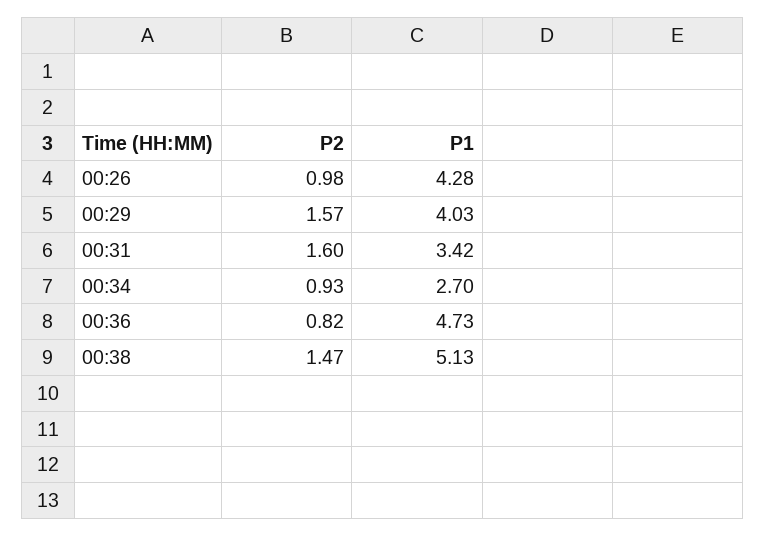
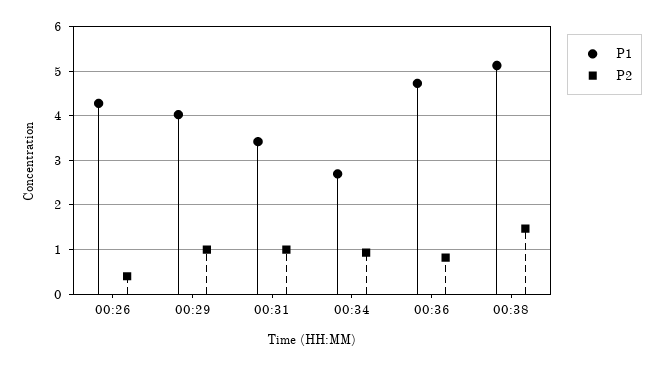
  {
    "P2": {
-     "00:26": 0.98,
+     "00:26": 0.4,
-     "00:29": 1.57,
+     "00:29": 1,
-     "00:31": 1.6,
+     "00:31": 1,
      "00:34": 0.93,
      "00:36": 0.82,
      "00:38": 1.47
    },
    "P1": {
      "00:26": 4.28,
      "00:29": 4.03,
      "00:31": 3.42,
      "00:34": 2.7,
      "00:36": 4.73,
      "00:38": 5.13
    }
  }

